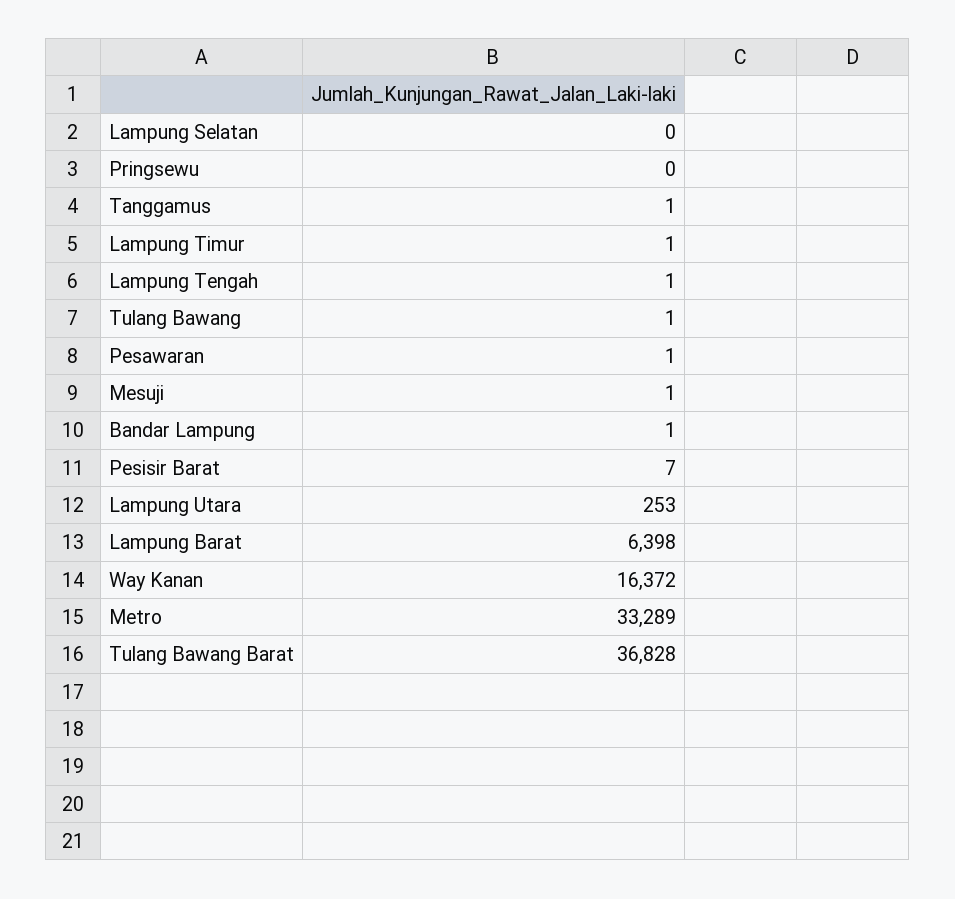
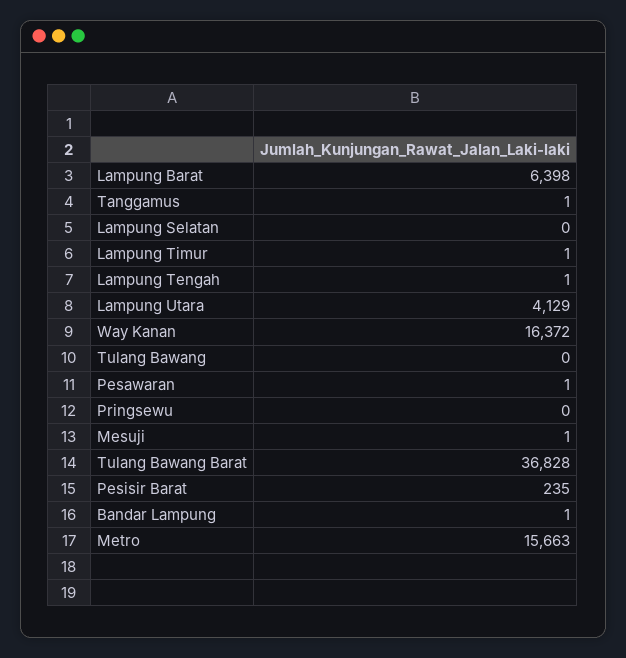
  {
    "Lampung Selatan": 0,
    "Pringsewu": 0,
    "Tanggamus": 1,
    "Lampung Timur": 1,
    "Lampung Tengah": 1,
-   "Tulang Bawang": 1,
+   "Tulang Bawang": 0,
    "Pesawaran": 1,
    "Mesuji": 1,
    "Bandar Lampung": 1,
-   "Pesisir Barat": 7,
+   "Pesisir Barat": 235,
-   "Lampung Utara": 253,
+   "Lampung Utara": 4129,
    "Lampung Barat": 6398,
    "Way Kanan": 16372,
-   "Metro": 33289,
+   "Metro": 15663,
    "Tulang Bawang Barat": 36828
  }

